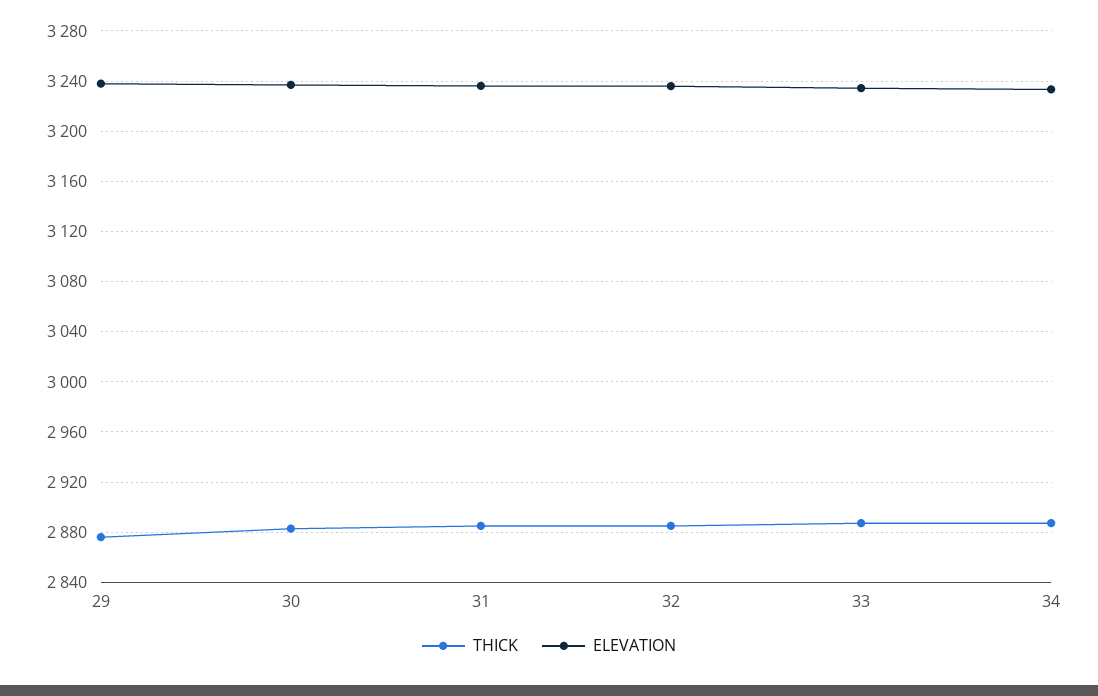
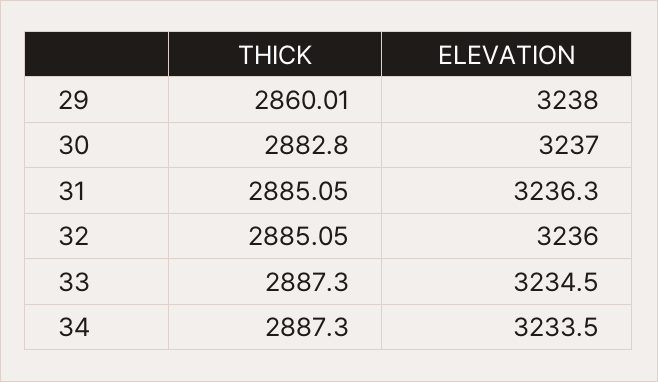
  {
    "THICK": {
-     "29": 2875,
+     "29": 2860.01,
      "30": 2882.8,
      "31": 2885.05,
      "32": 2885.05,
      "33": 2887.3,
      "34": 2887.3
    },
    "ELEVATION": {
      "29": 3238,
      "30": 3237,
      "31": 3236.3,
      "32": 3236,
      "33": 3234.5,
      "34": 3233.5
    }
  }

